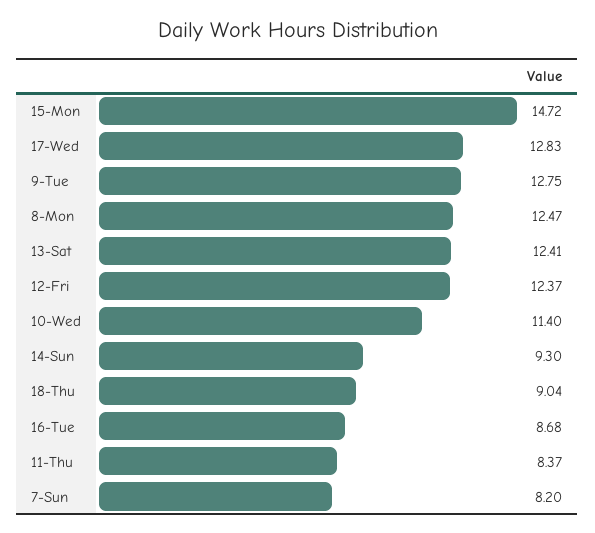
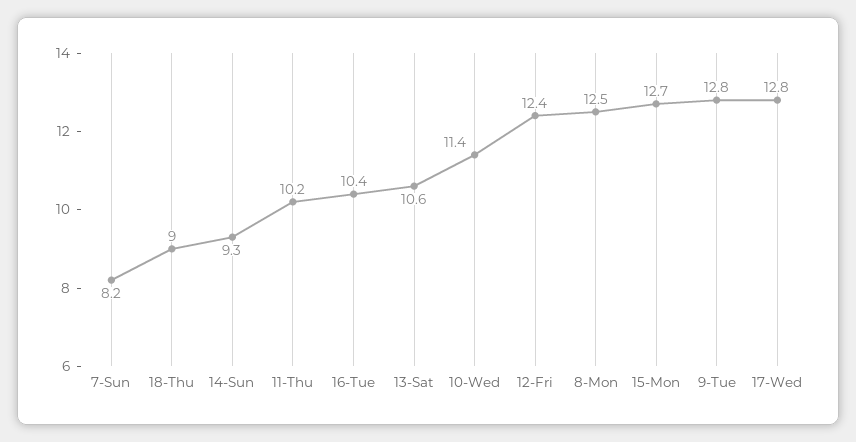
  {
-   "15-Mon": 14.72,
+   "15-Mon": 12.7,
    "17-Wed": 12.83,
    "9-Tue": 12.75,
    "8-Mon": 12.47,
-   "13-Sat": 12.41,
+   "13-Sat": 10.6,
    "12-Fri": 12.37,
    "10-Wed": 11.4,
    "14-Sun": 9.3,
    "18-Thu": 9.04,
-   "16-Tue": 8.68,
+   "16-Tue": 10.4,
-   "11-Thu": 8.37,
+   "11-Thu": 10.2,
    "7-Sun": 8.2
  }

